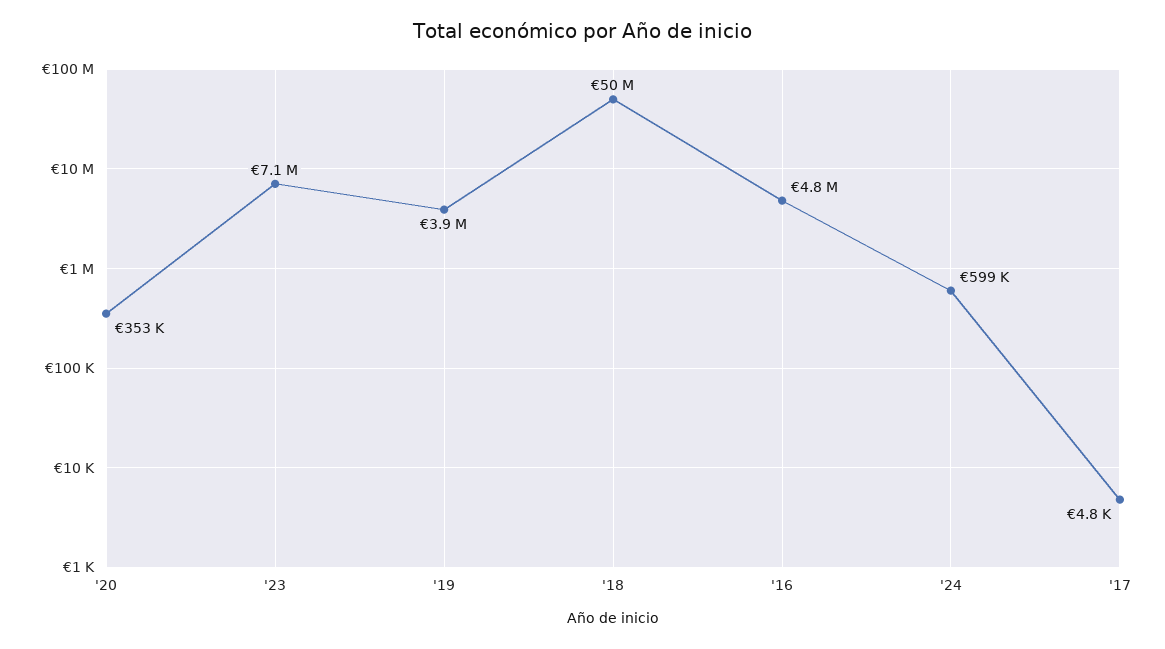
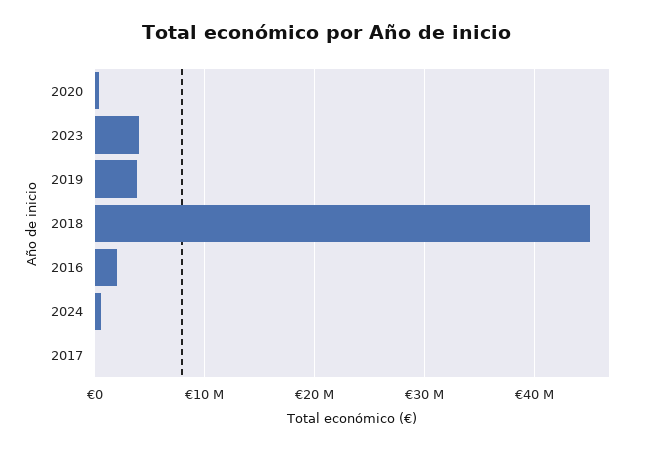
  {
    "'20": 353000,
-   "'23": 7100000,
+   "'23": 4000000,
    "'19": 3900000,
-   "'18": 50000000,
+   "'18": 45000000,
-   "'16": 4800000,
+   "'16": 2000000,
    "'24": 599000,
    "'17": 4800
  }

